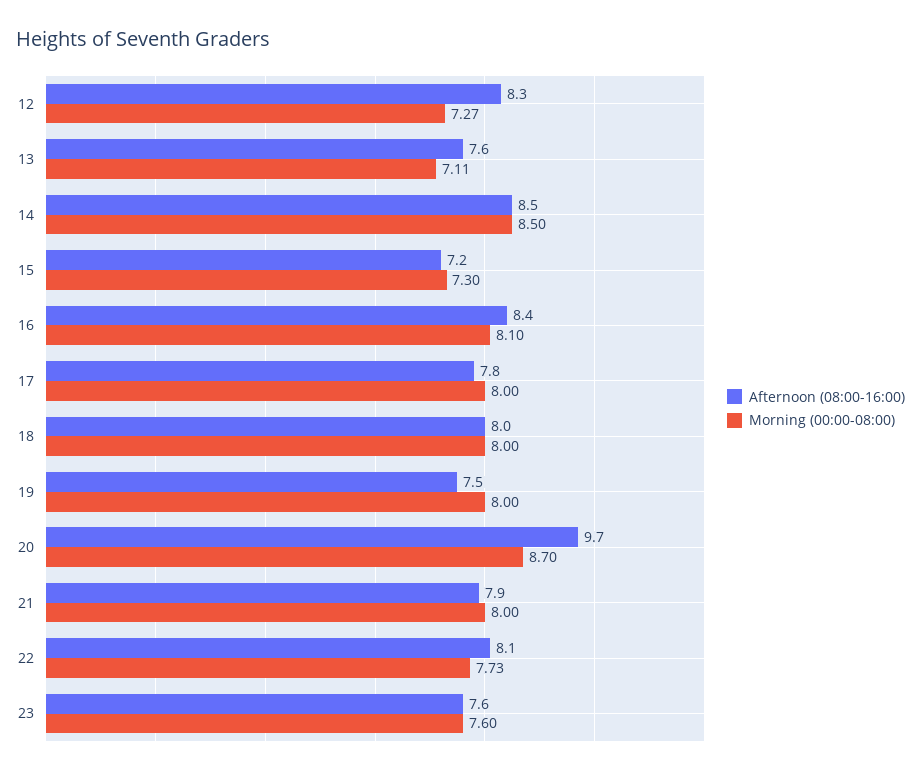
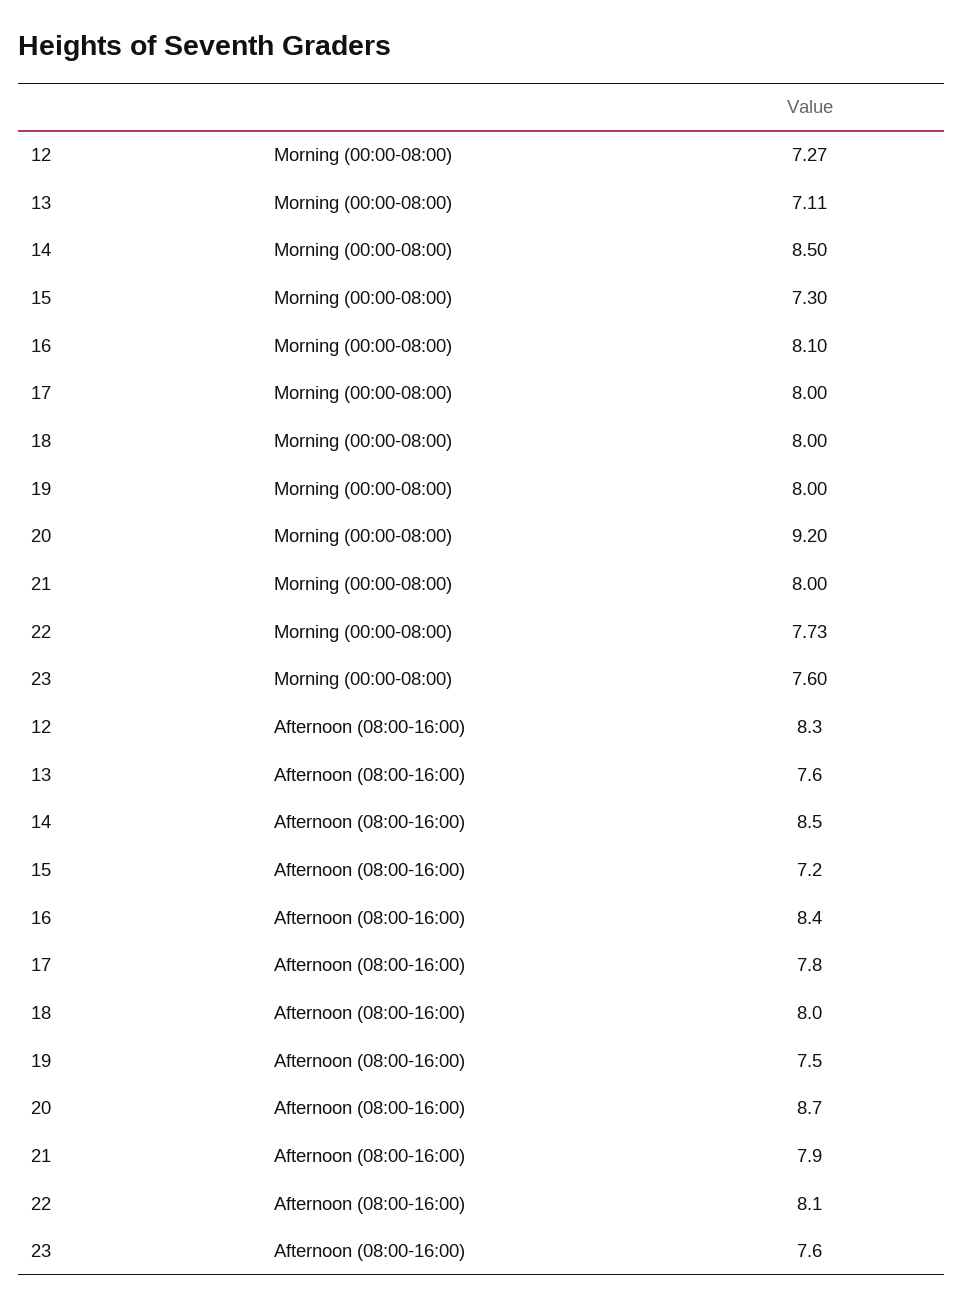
  {
    "Afternoon (08:00-16:00)": {
      "12": 8.3,
      "13": 7.6,
      "14": 8.5,
      "15": 7.2,
      "16": 8.4,
      "17": 7.8,
      "18": 8,
      "19": 7.5,
-     "20": 9.7,
+     "20": 8.7,
      "21": 7.9,
      "22": 8.1,
      "23": 7.6
    },
    "Morning (00:00-08:00)": {
      "12": 7.27,
      "13": 7.11,
      "14": 8.5,
      "15": 7.3,
      "16": 8.1,
      "17": 8,
      "18": 8,
      "19": 8,
-     "20": 8.7,
+     "20": 9.2,
      "21": 8,
      "22": 7.73,
      "23": 7.6
    }
  }

